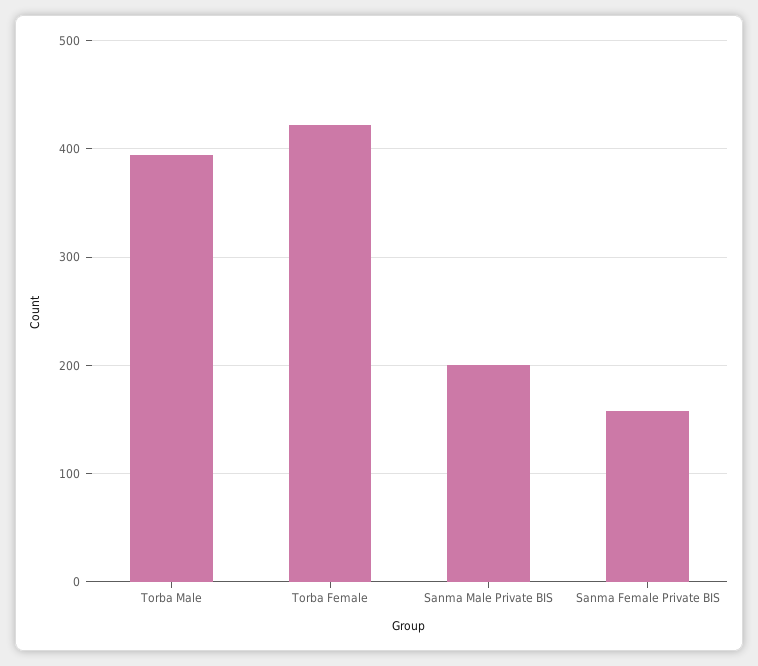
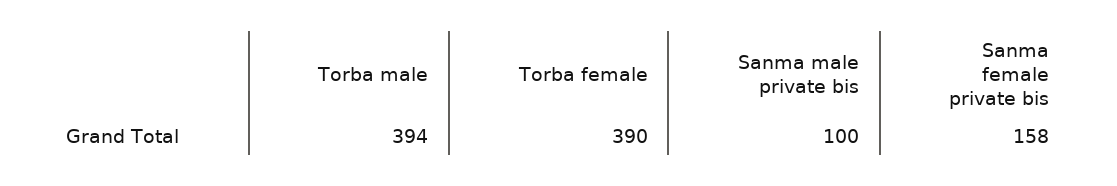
  {
    "Torba Male": 394,
-   "Torba Female": 420,
+   "Torba Female": 390,
-   "Sanma Male Private BIS": 200,
+   "Sanma Male Private BIS": 100,
    "Sanma Female Private BIS": 158
  }

